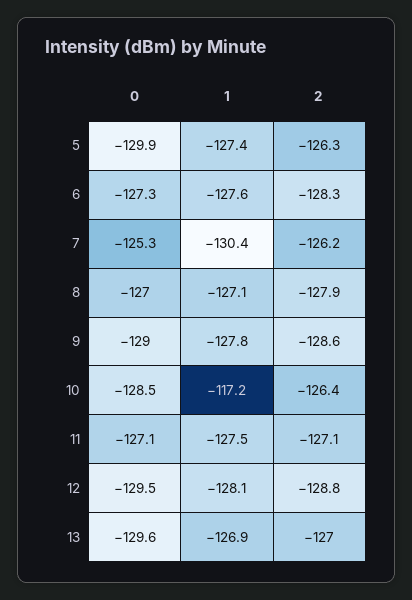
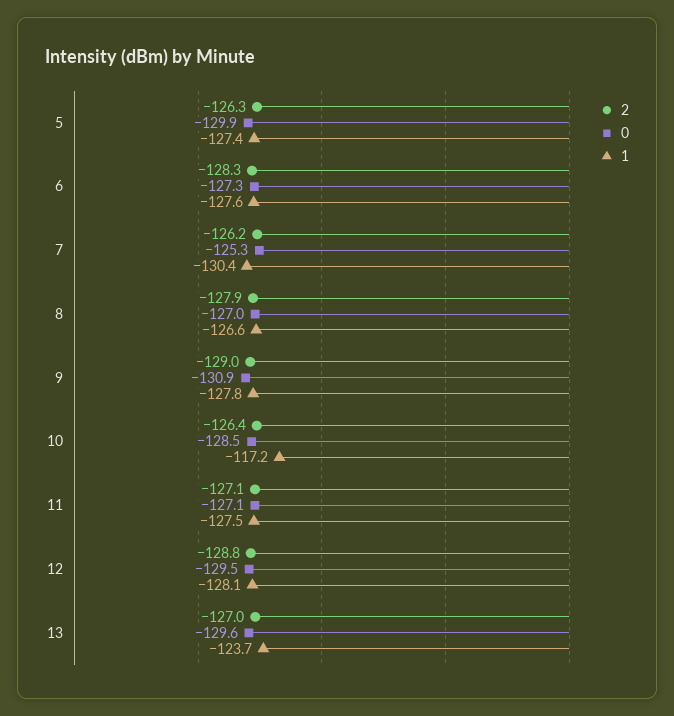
  {
    "0": {
      "5": -129.9,
      "6": -127.3,
      "7": -125.3,
      "8": -127,
-     "9": -129,
+     "9": -130.9,
      "10": -128.5,
      "11": -127.1,
      "12": -129.5,
      "13": -129.6
    },
    "1": {
      "5": -127.4,
      "6": -127.6,
      "7": -130.4,
-     "8": -127.1,
+     "8": -126.6,
      "9": -127.8,
      "10": -117.2,
      "11": -127.5,
      "12": -128.1,
-     "13": -126.9
+     "13": -123.7
    },
    "2": {
      "5": -126.3,
      "6": -128.3,
      "7": -126.2,
      "8": -127.9,
-     "9": -128.6,
+     "9": -129,
      "10": -126.4,
      "11": -127.1,
      "12": -128.8,
      "13": -127
    }
  }

